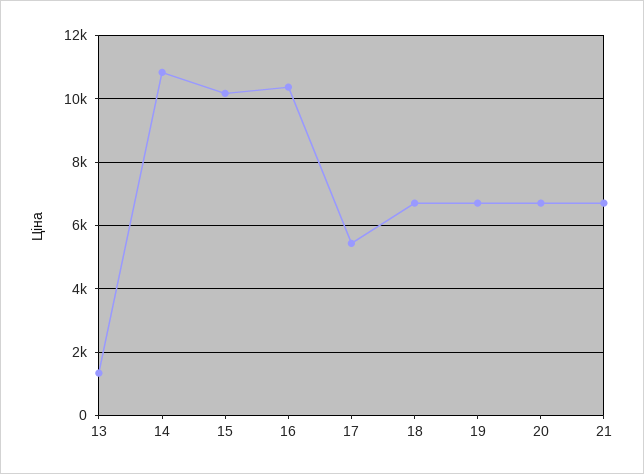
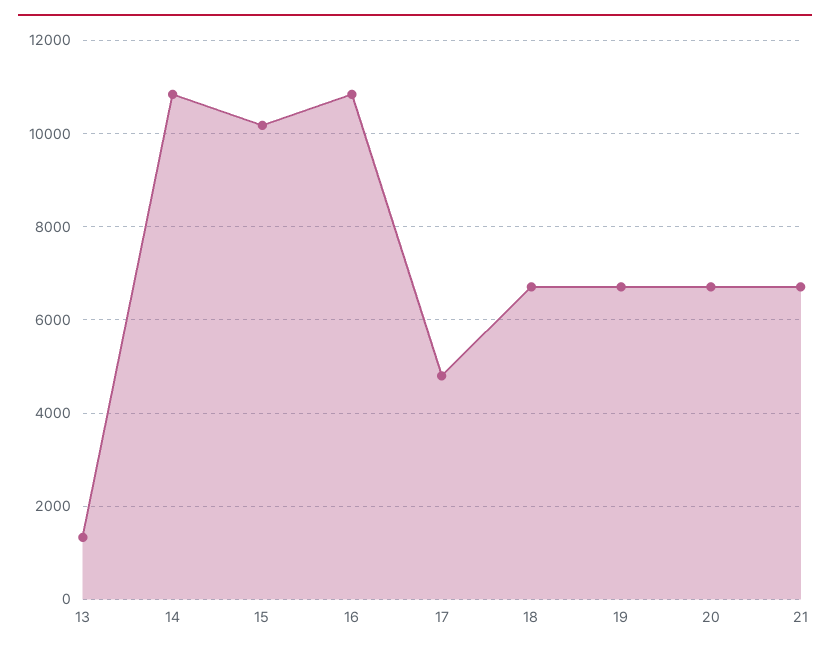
  {
    "13": 1400,
    "14": 10800,
    "15": 10200,
-   "16": 10400,
+   "16": 10800,
-   "17": 5400,
+   "17": 4800,
    "18": 6800,
    "19": 6800,
    "20": 6800,
    "21": 6800
  }

